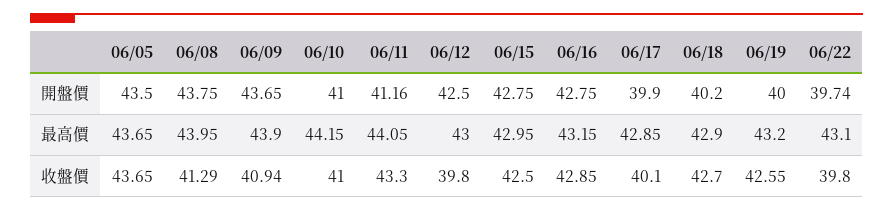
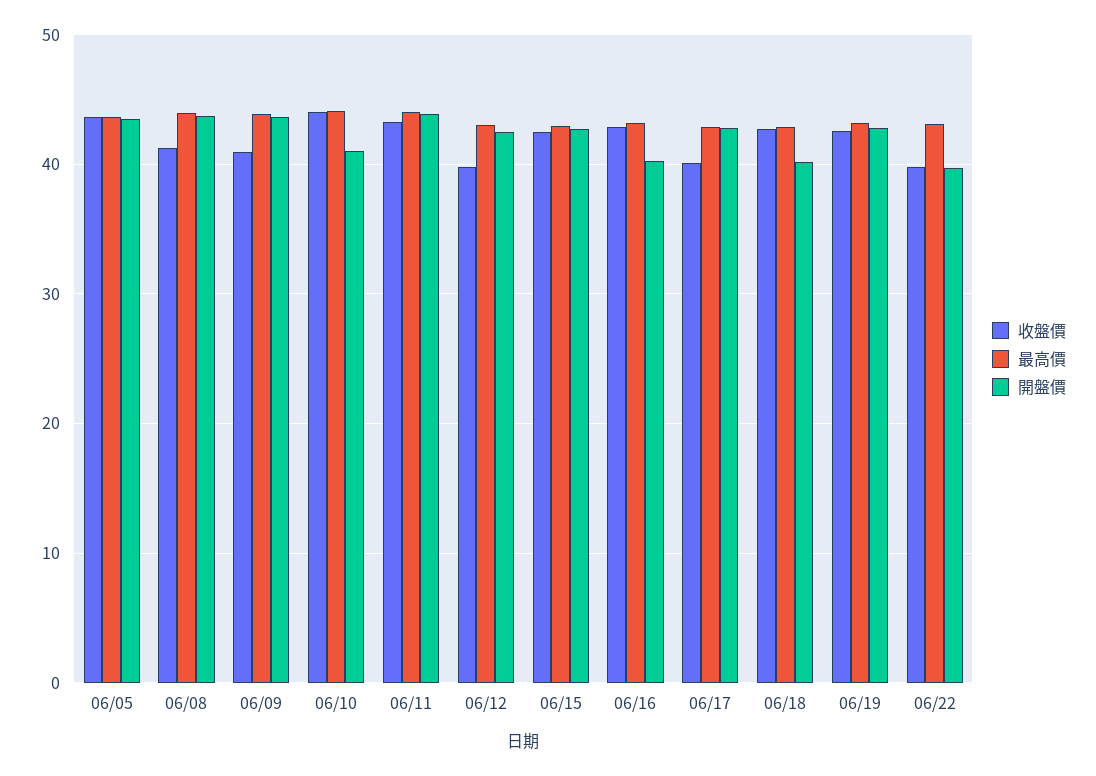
  {
    "開盤價": {
      "06/05": 43.5,
      "06/08": 43.75,
      "06/09": 43.65,
      "06/10": 41,
-     "06/11": 41.16,
+     "06/11": 44,
      "06/12": 42.5,
      "06/15": 42.75,
-     "06/16": 42.75,
+     "06/16": 40,
-     "06/17": 39.9,
+     "06/17": 43,
      "06/18": 40.2,
-     "06/19": 40,
+     "06/19": 43,
      "06/22": 39.74
    },
    "最高價": {
      "06/05": 43.65,
      "06/08": 43.95,
      "06/09": 43.9,
      "06/10": 44.15,
      "06/11": 44.05,
      "06/12": 43,
      "06/15": 42.95,
      "06/16": 43.15,
      "06/17": 42.85,
      "06/18": 42.9,
      "06/19": 43.2,
      "06/22": 43.1
    },
    "收盤價": {
      "06/05": 43.65,
      "06/08": 41.29,
      "06/09": 40.94,
-     "06/10": 41,
+     "06/10": 44,
      "06/11": 43.3,
      "06/12": 39.8,
      "06/15": 42.5,
      "06/16": 42.85,
      "06/17": 40.1,
      "06/18": 42.7,
      "06/19": 42.55,
      "06/22": 39.8
    }
  }

